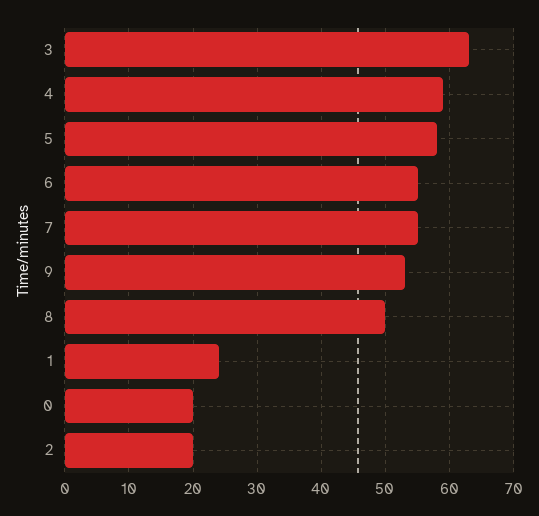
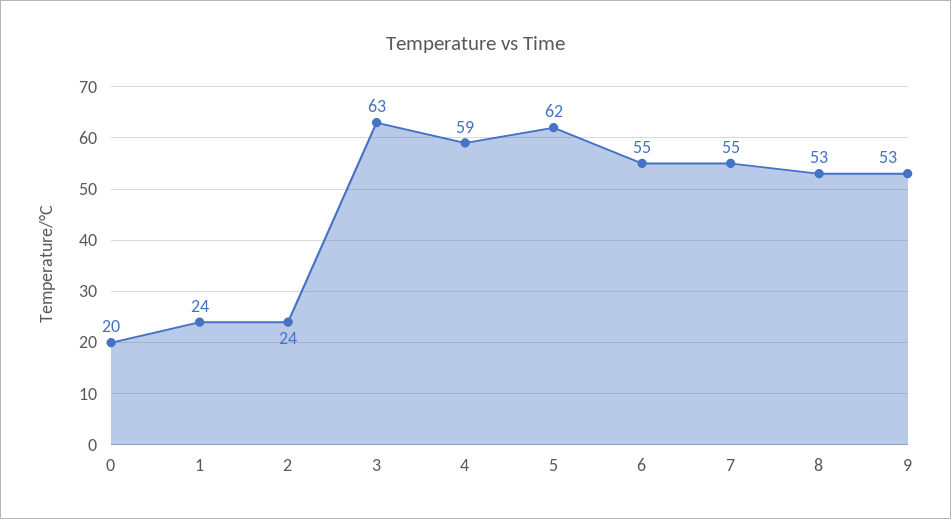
  {
    "3": 63,
    "4": 59,
-   "5": 58,
+   "5": 62,
    "6": 55,
    "7": 55,
    "9": 53,
-   "8": 50,
+   "8": 53,
    "1": 24,
    "0": 20,
-   "2": 20
+   "2": 24
  }

